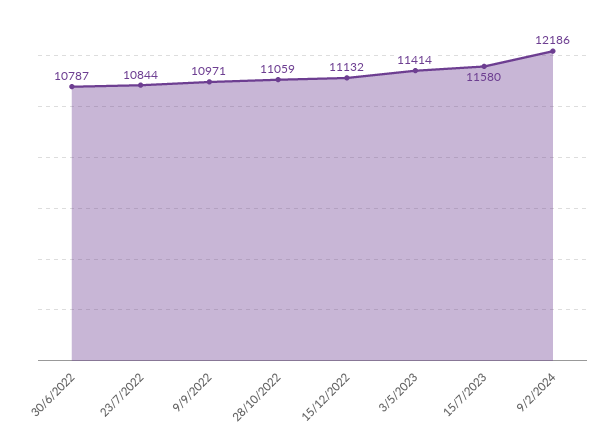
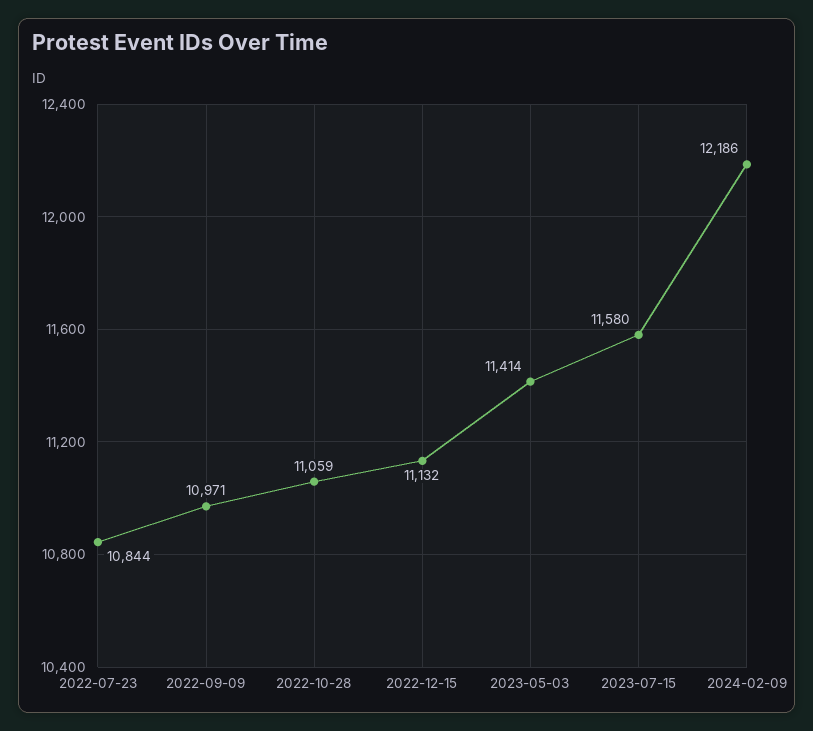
  {
-   "30/6/2022": 10787,
    "23/7/2022": 10844,
    "9/9/2022": 10971,
    "28/10/2022": 11059,
    "15/12/2022": 11132,
    "3/5/2023": 11414,
    "15/7/2023": 11580,
    "9/2/2024": 12186
  }

